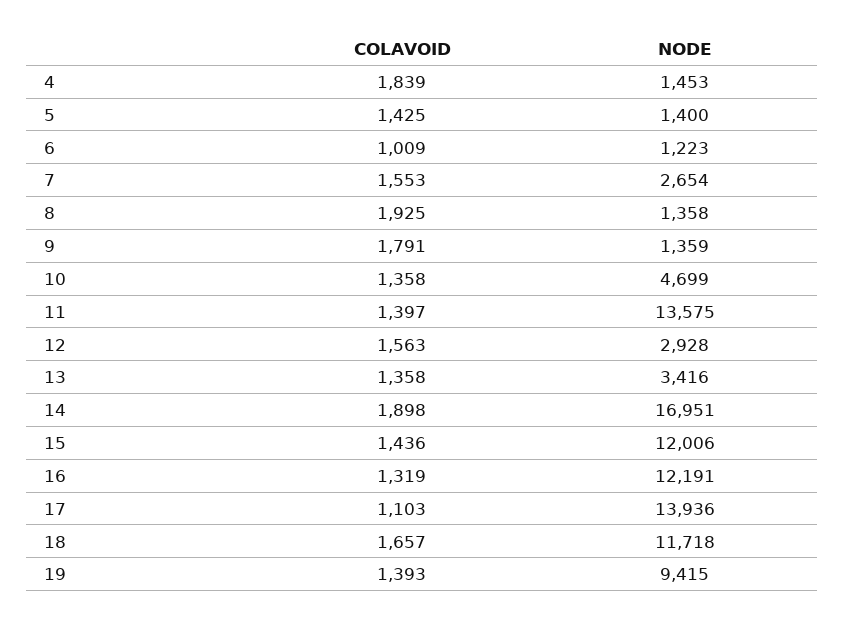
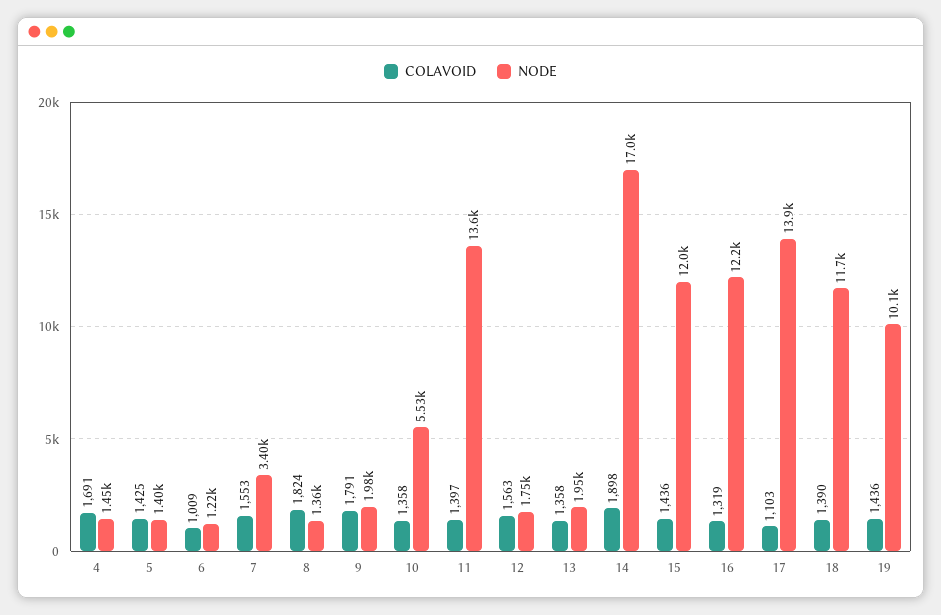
  {
    "COLAVOID": {
-     "4": 1839,
+     "4": 1691,
      "5": 1425,
      "6": 1009,
      "7": 1553,
-     "8": 1925,
+     "8": 1824,
      "9": 1791,
      "10": 1358,
      "11": 1397,
      "12": 1563,
      "13": 1358,
      "14": 1898,
      "15": 1436,
      "16": 1319,
      "17": 1103,
-     "18": 1657,
+     "18": 1390,
-     "19": 1393
+     "19": 1436
    },
    "NODE": {
      "4": 1453,
      "5": 1400,
      "6": 1223,
-     "7": 2654,
+     "7": 3400,
      "8": 1358,
-     "9": 1359,
+     "9": 1980,
-     "10": 4699,
+     "10": 5530,
      "11": 13575,
-     "12": 2928,
+     "12": 1750,
-     "13": 3416,
+     "13": 1950,
      "14": 16951,
      "15": 12006,
      "16": 12191,
      "17": 13936,
      "18": 11718,
-     "19": 9415
+     "19": 10100
    }
  }

